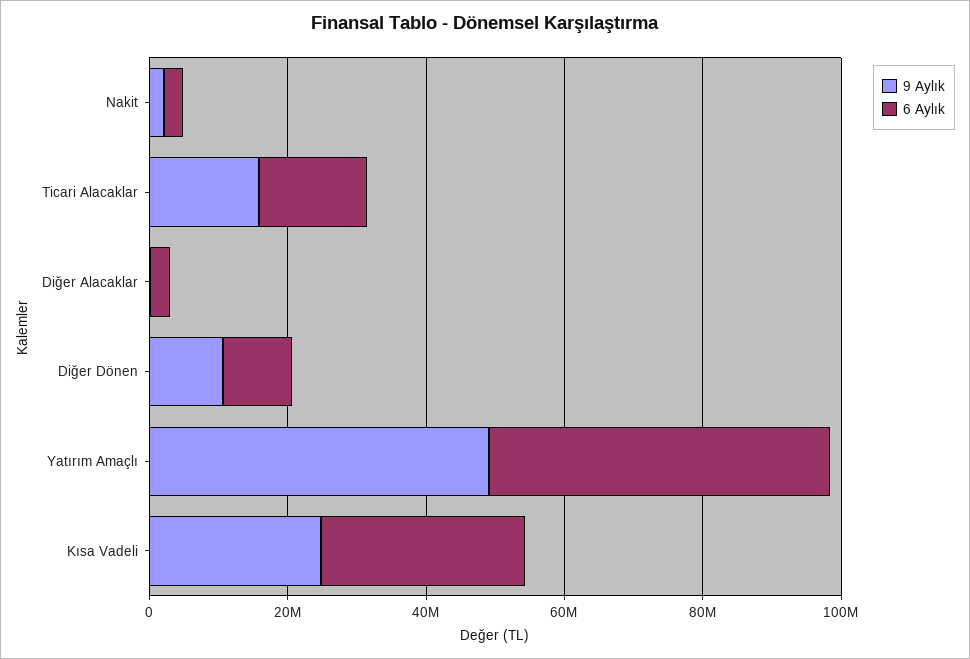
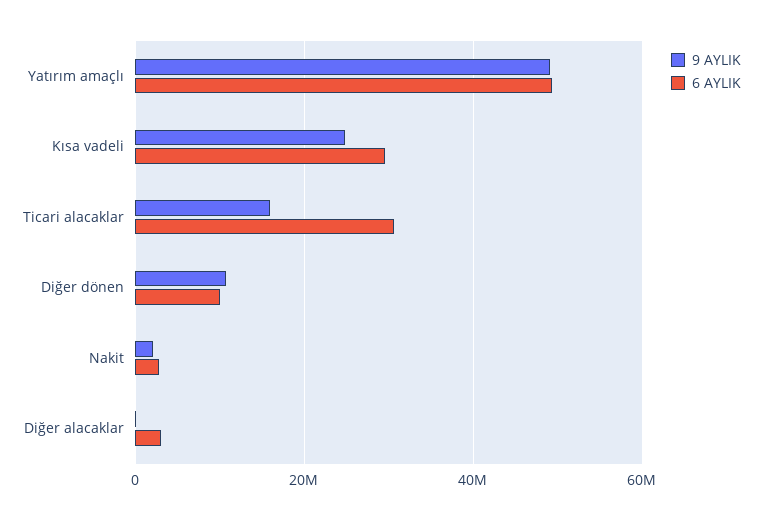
  {
    "9 Aylık": {
      "Nakit": 2000000,
      "Ticari Alacaklar": 16000000,
      "Diğer Alacaklar": 0,
      "Diğer Dönen": 10000000,
      "Yatırım Amaçlı": 50000000,
      "Kısa Vadeli": 24000000
    },
    "6 Aylık": {
      "Nakit": 2000000,
-     "Ticari Alacaklar": 15000000,
+     "Ticari Alacaklar": 30000000,
      "Diğer Alacaklar": 2000000,
      "Diğer Dönen": 10000000,
      "Yatırım Amaçlı": 50000000,
      "Kısa Vadeli": 30000000
    }
  }

